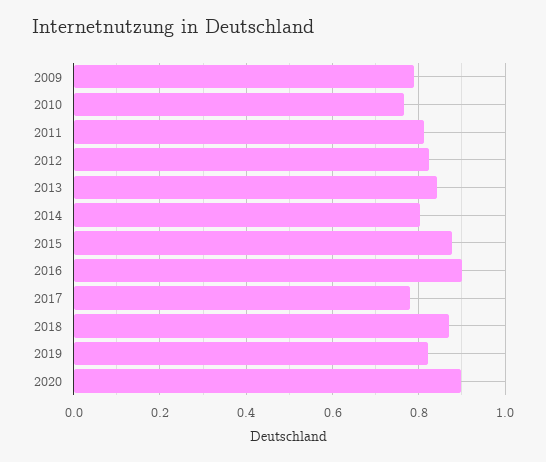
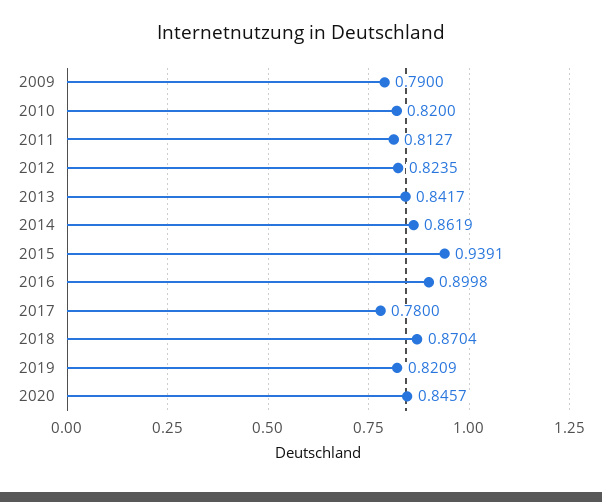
  {
    "2009": 0.79,
-   "2010": 0.76,
+   "2010": 0.82,
    "2011": 0.8127,
    "2012": 0.8235,
    "2013": 0.8417,
-   "2014": 0.8,
+   "2014": 0.8619,
-   "2015": 0.88,
+   "2015": 0.9391,
    "2016": 0.8998,
    "2017": 0.78,
    "2018": 0.8704,
    "2019": 0.8209,
-   "2020": 0.9
+   "2020": 0.8457
  }

